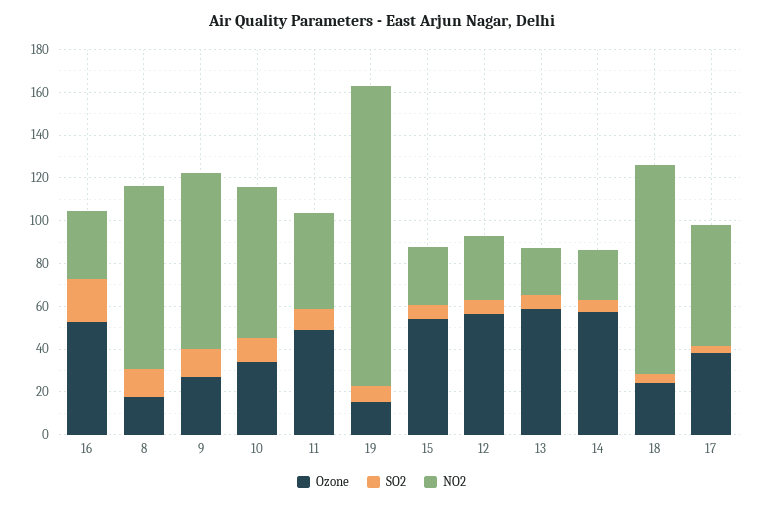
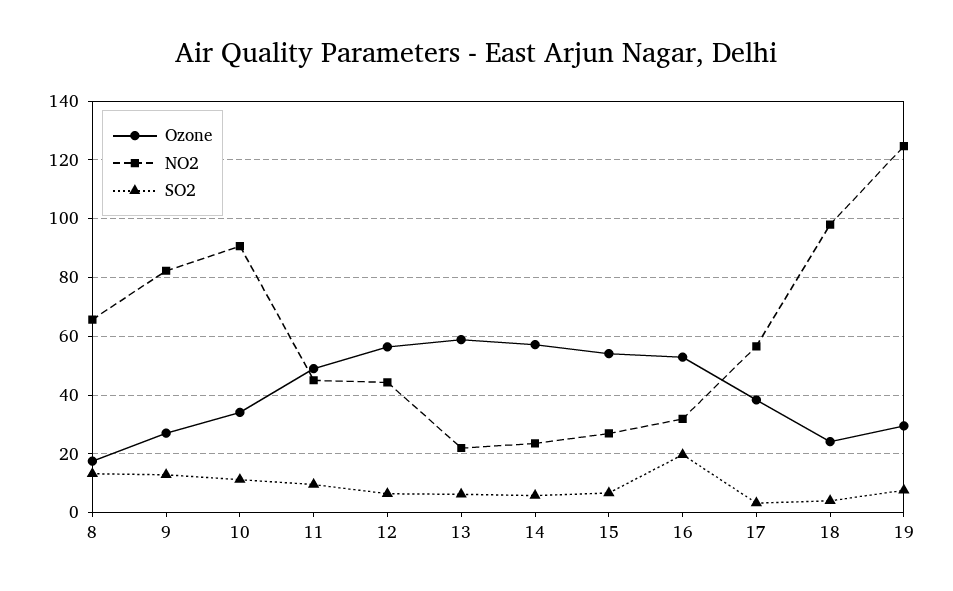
  {
    "Ozone": {
      "16": 52.5,
      "8": 17.5,
      "9": 27.5,
      "10": 35,
      "11": 50,
-     "19": 15,
+     "19": 30,
      "15": 55,
      "12": 57.5,
      "13": 60,
      "14": 57.5,
      "18": 25,
      "17": 37.5
    },
    "SO2": {
      "16": 20,
      "8": 12.5,
      "9": 12.5,
      "10": 10,
      "11": 10,
      "19": 7.5,
      "15": 7.5,
      "12": 7.5,
      "13": 7.5,
      "14": 5,
      "18": 5,
      "17": 2.5
    },
    "NO2": {
      "16": 32.5,
-     "8": 85,
+     "8": 65,
      "9": 82.5,
-     "10": 70,
+     "10": 90,
      "11": 45,
-     "19": 140,
+     "19": 125,
      "15": 27.5,
-     "12": 30,
+     "12": 45,
      "13": 22.5,
      "14": 22.5,
      "18": 97.5,
      "17": 57.5
    }
  }

